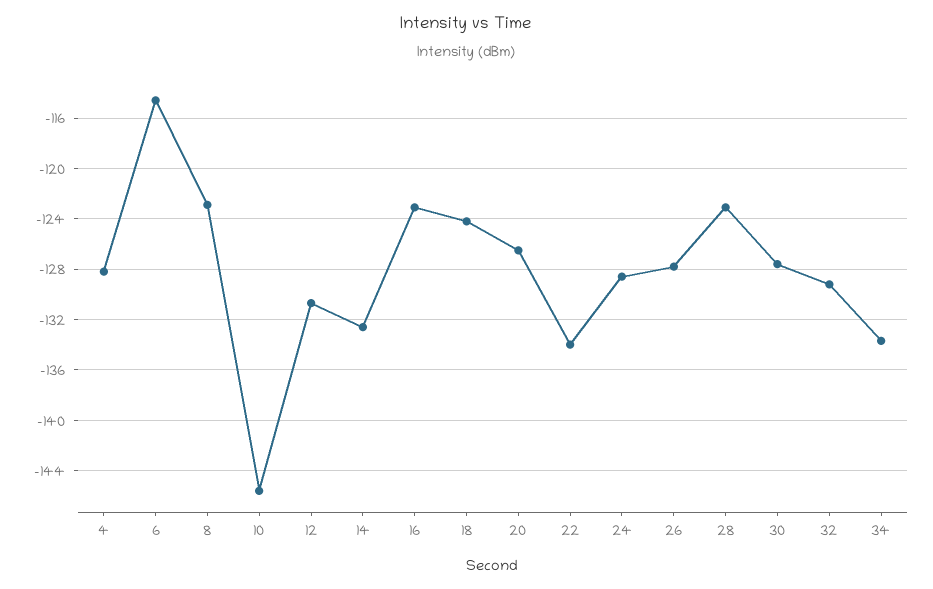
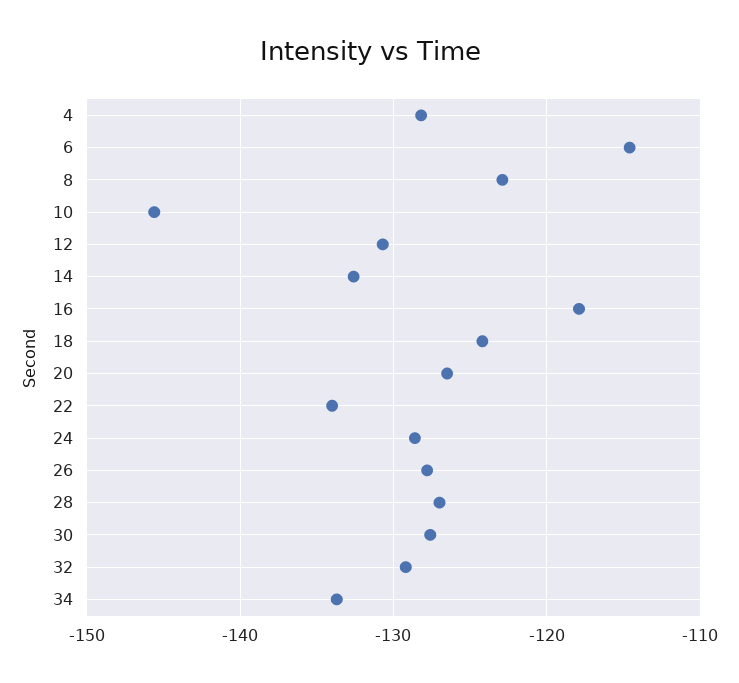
  {
    "4": -128,
    "6": -114.5,
    "8": -123,
    "10": -145.5,
    "12": -130.5,
    "14": -132.5,
-   "16": -123,
+   "16": -118,
    "18": -124,
    "20": -126.5,
    "22": -134,
    "24": -128.5,
    "26": -128,
-   "28": -123,
+   "28": -127,
    "30": -127.5,
    "32": -129,
    "34": -133.5
  }

